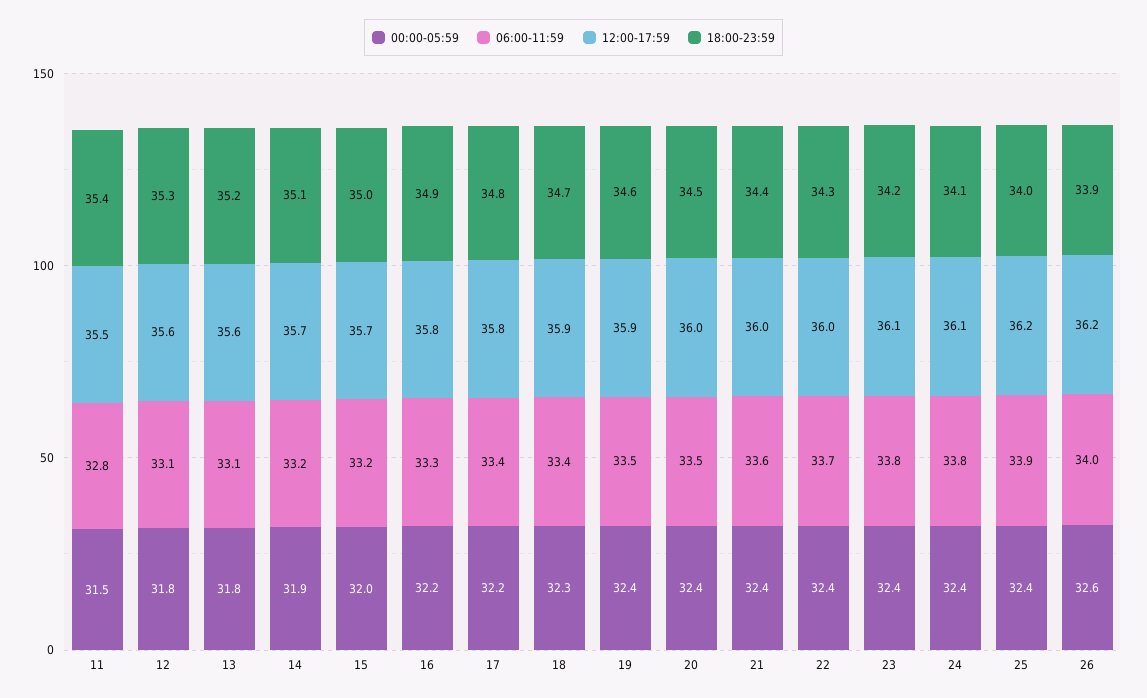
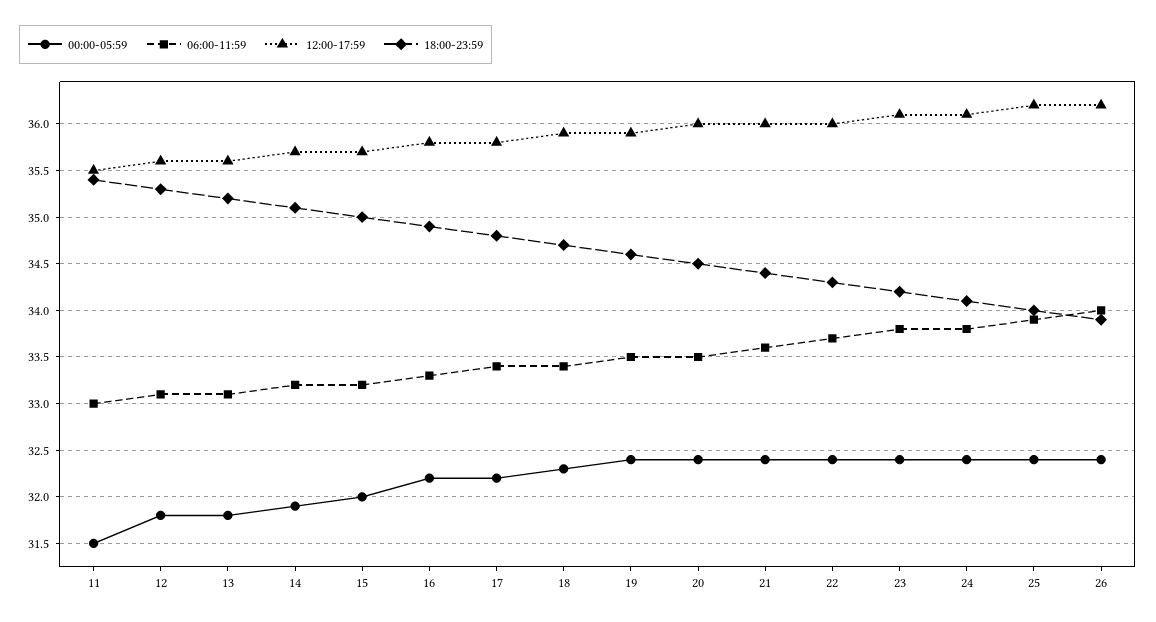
  {
    "00:00-05:59": {
      "11": 31.5,
      "12": 31.8,
      "13": 31.8,
      "14": 31.9,
      "15": 32,
      "16": 32.2,
      "17": 32.2,
      "18": 32.3,
      "19": 32.4,
      "20": 32.4,
      "21": 32.4,
      "22": 32.4,
      "23": 32.4,
      "24": 32.4,
      "25": 32.4,
-     "26": 32.6
+     "26": 32.4
    },
    "06:00-11:59": {
-     "11": 32.8,
+     "11": 33,
      "12": 33.1,
      "13": 33.1,
      "14": 33.2,
      "15": 33.2,
      "16": 33.3,
      "17": 33.4,
      "18": 33.4,
      "19": 33.5,
      "20": 33.5,
      "21": 33.6,
      "22": 33.7,
      "23": 33.8,
      "24": 33.8,
      "25": 33.9,
      "26": 34
    },
    "12:00-17:59": {
      "11": 35.5,
      "12": 35.6,
      "13": 35.6,
      "14": 35.7,
      "15": 35.7,
      "16": 35.8,
      "17": 35.8,
      "18": 35.9,
      "19": 35.9,
      "20": 36,
      "21": 36,
      "22": 36,
      "23": 36.1,
      "24": 36.1,
      "25": 36.2,
      "26": 36.2
    },
    "18:00-23:59": {
      "11": 35.4,
      "12": 35.3,
      "13": 35.2,
      "14": 35.1,
      "15": 35,
      "16": 34.9,
      "17": 34.8,
      "18": 34.7,
      "19": 34.6,
      "20": 34.5,
      "21": 34.4,
      "22": 34.3,
      "23": 34.2,
      "24": 34.1,
      "25": 34,
      "26": 33.9
    }
  }

